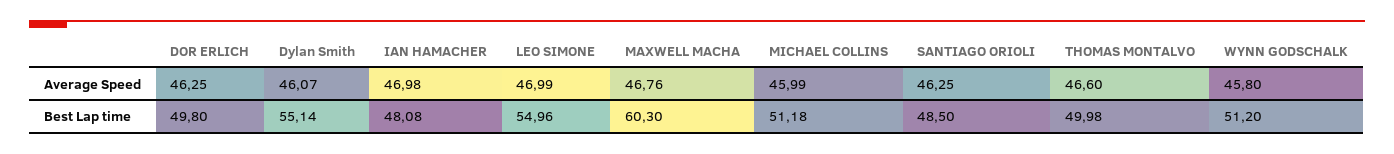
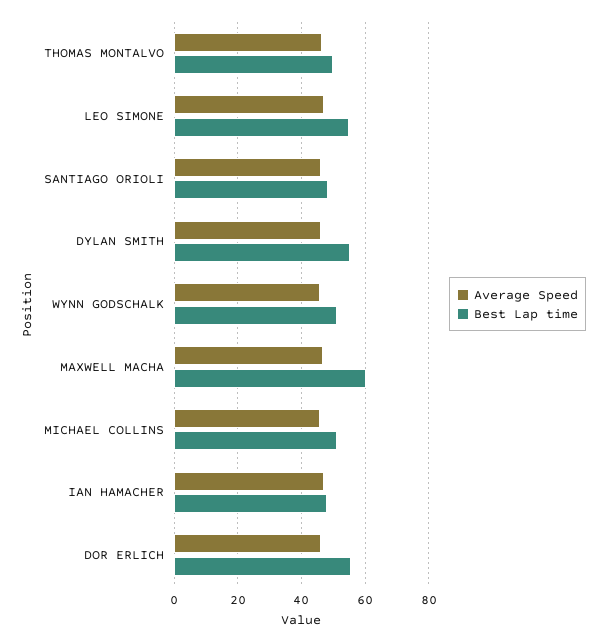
  {
    "Average Speed": {
      "DOR ERLICH": 46.25,
      "Dylan Smith": 46.07,
      "IAN HAMACHER": 46.98,
      "LEO SIMONE": 46.99,
      "MAXWELL MACHA": 46.76,
      "MICHAEL COLLINS": 45.99,
      "SANTIAGO ORIOLI": 46.25,
      "THOMAS MONTALVO": 46.6,
      "WYNN GODSCHALK": 45.8
    },
    "Best Lap time": {
-     "DOR ERLICH": 49.8,
+     "DOR ERLICH": 56,
      "Dylan Smith": 55.14,
      "IAN HAMACHER": 48.08,
      "LEO SIMONE": 54.96,
      "MAXWELL MACHA": 60.3,
      "MICHAEL COLLINS": 51.18,
      "SANTIAGO ORIOLI": 48.5,
      "THOMAS MONTALVO": 49.98,
      "WYNN GODSCHALK": 51.2
    }
  }

